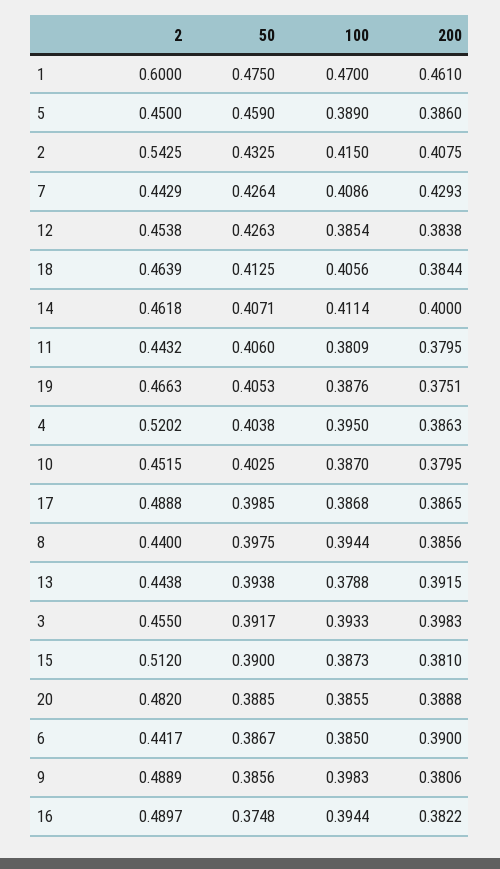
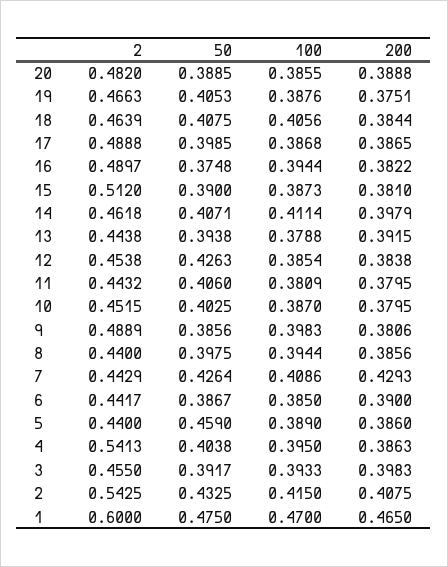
  {
    "2": {
      "1": 0.6,
-     "5": 0.45,
+     "5": 0.44,
      "2": 0.5425,
      "7": 0.4429,
      "12": 0.4538,
      "18": 0.4639,
      "14": 0.4618,
      "11": 0.4432,
      "19": 0.4663,
-     "4": 0.5202,
+     "4": 0.5413,
      "10": 0.4515,
      "17": 0.4888,
      "8": 0.44,
      "13": 0.4438,
      "3": 0.455,
      "15": 0.512,
      "20": 0.482,
      "6": 0.4417,
      "9": 0.4889,
      "16": 0.4897
    },
    "50": {
      "1": 0.475,
      "5": 0.459,
      "2": 0.4325,
      "7": 0.4264,
      "12": 0.4263,
-     "18": 0.4125,
+     "18": 0.4075,
      "14": 0.4071,
      "11": 0.406,
      "19": 0.4053,
      "4": 0.4038,
      "10": 0.4025,
      "17": 0.3985,
      "8": 0.3975,
      "13": 0.3938,
      "3": 0.3917,
      "15": 0.39,
      "20": 0.3885,
      "6": 0.3867,
      "9": 0.3856,
      "16": 0.3748
    },
    "100": {
      "1": 0.47,
      "5": 0.389,
      "2": 0.415,
      "7": 0.4086,
      "12": 0.3854,
      "18": 0.4056,
      "14": 0.4114,
      "11": 0.3809,
      "19": 0.3876,
      "4": 0.395,
      "10": 0.387,
      "17": 0.3868,
      "8": 0.3944,
      "13": 0.3788,
      "3": 0.3933,
      "15": 0.3873,
      "20": 0.3855,
      "6": 0.385,
      "9": 0.3983,
      "16": 0.3944
    },
    "200": {
-     "1": 0.461,
+     "1": 0.465,
      "5": 0.386,
      "2": 0.4075,
      "7": 0.4293,
      "12": 0.3838,
      "18": 0.3844,
-     "14": 0.4,
+     "14": 0.3979,
      "11": 0.3795,
      "19": 0.3751,
      "4": 0.3863,
      "10": 0.3795,
      "17": 0.3865,
      "8": 0.3856,
      "13": 0.3915,
      "3": 0.3983,
      "15": 0.381,
      "20": 0.3888,
      "6": 0.39,
      "9": 0.3806,
      "16": 0.3822
    }
  }

